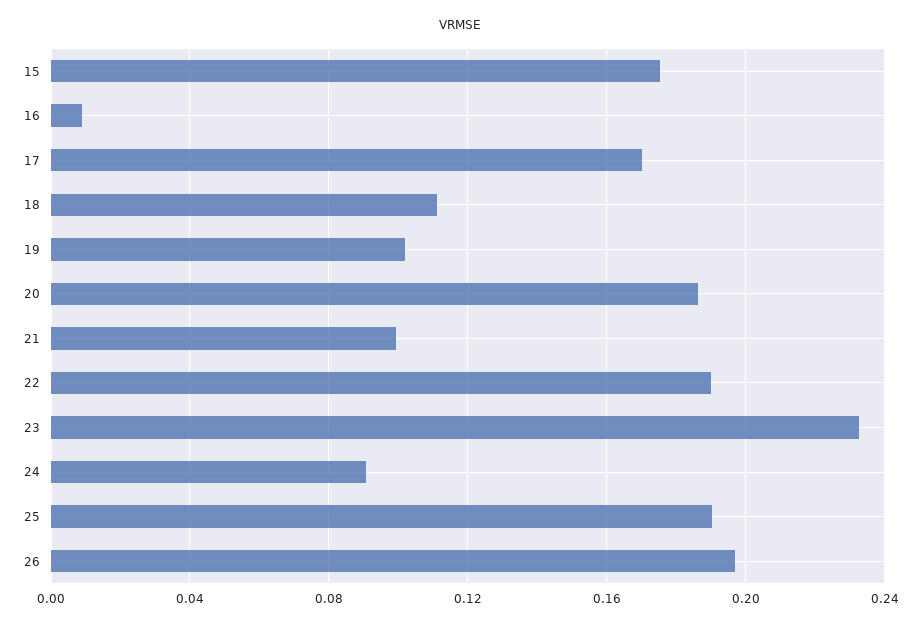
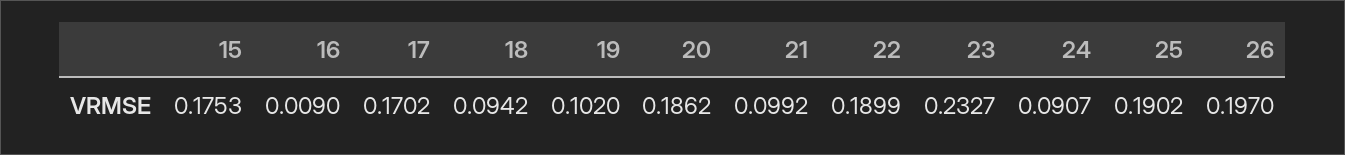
  {
    "15": 0.1753,
    "16": 0.009,
    "17": 0.1702,
-   "18": 0.11,
+   "18": 0.0942,
    "19": 0.102,
    "20": 0.1862,
    "21": 0.0992,
    "22": 0.1899,
    "23": 0.2327,
    "24": 0.0907,
    "25": 0.1902,
    "26": 0.197
  }

